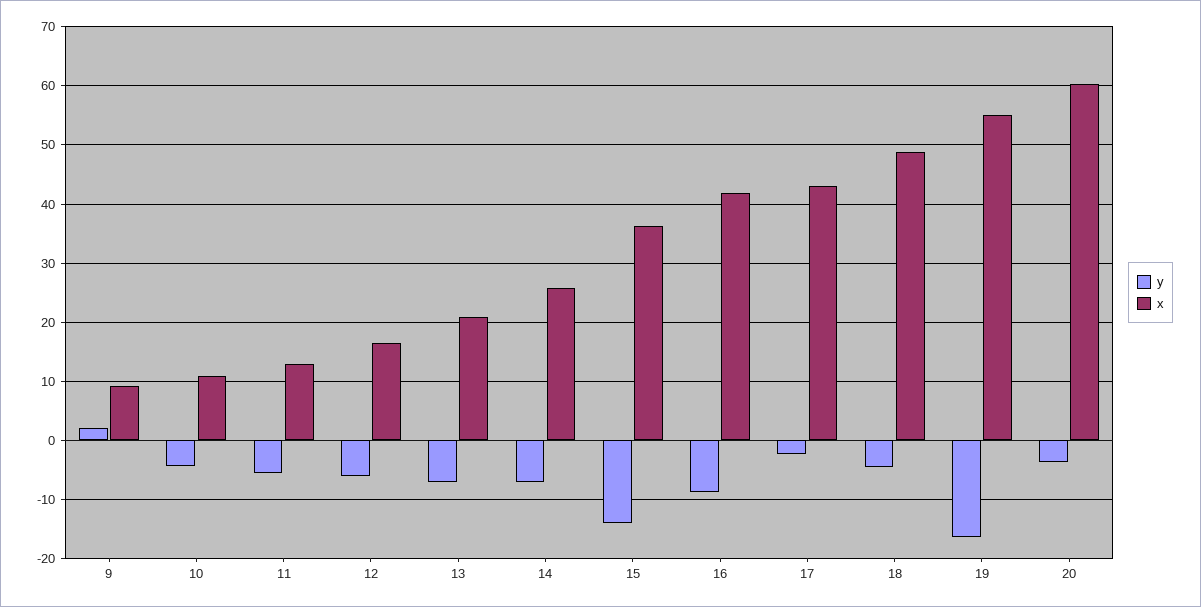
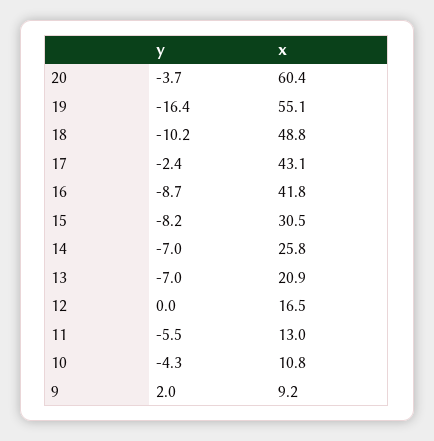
  {
    "y": {
      "9": 2,
      "10": -4.3,
      "11": -5.5,
-     "12": -6,
+     "12": 0,
      "13": -7,
      "14": -7,
-     "15": -14,
+     "15": -8.2,
      "16": -8.7,
      "17": -2.4,
-     "18": -4,
+     "18": -10.2,
      "19": -16.4,
      "20": -3.7
    },
    "x": {
      "9": 9.2,
      "10": 10.8,
      "11": 13,
      "12": 16.5,
      "13": 20.9,
      "14": 25.8,
-     "15": 36,
+     "15": 30.5,
      "16": 41.8,
      "17": 43.1,
      "18": 48.8,
      "19": 55.1,
      "20": 60.4
    }
  }

